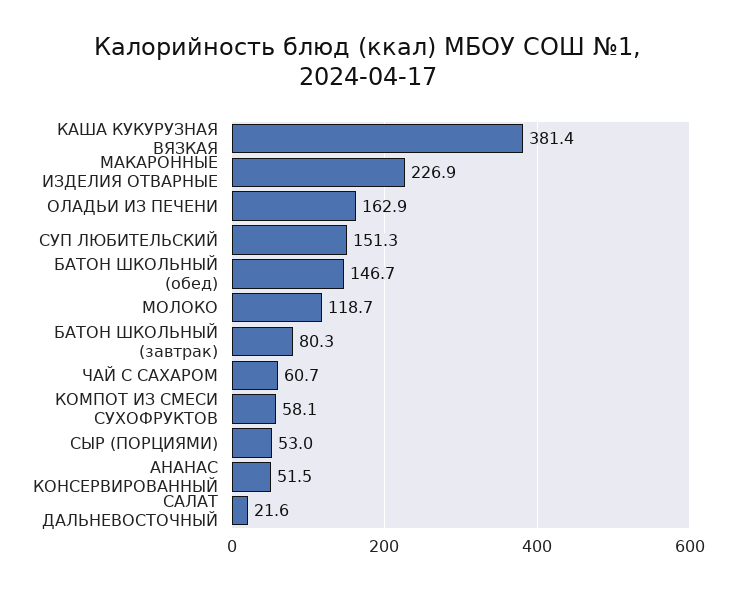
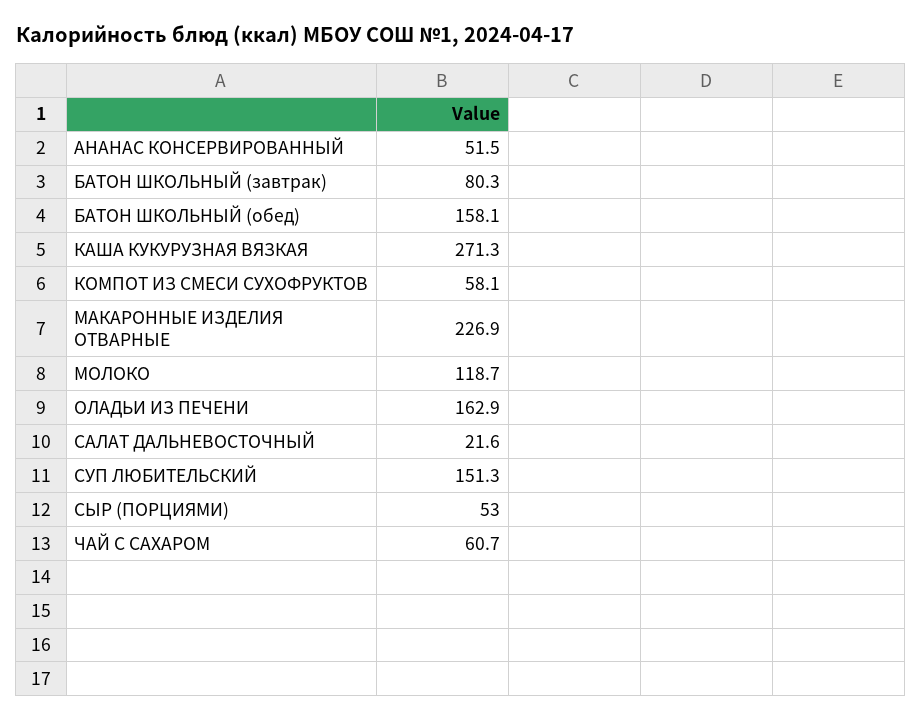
  {
-   "КАША КУКУРУЗНАЯ ВЯЗКАЯ": 381.4,
+   "КАША КУКУРУЗНАЯ ВЯЗКАЯ": 271.3,
    "МАКАРОННЫЕ ИЗДЕЛИЯ ОТВАРНЫЕ": 226.9,
    "ОЛАДЬИ ИЗ ПЕЧЕНИ": 162.9,
    "СУП ЛЮБИТЕЛЬСКИЙ": 151.3,
-   "БАТОН ШКОЛЬНЫЙ (обед)": 146.7,
+   "БАТОН ШКОЛЬНЫЙ (обед)": 158.1,
    "МОЛОКО": 118.7,
    "БАТОН ШКОЛЬНЫЙ (завтрак)": 80.3,
    "ЧАЙ С САХАРОМ": 60.7,
    "КОМПОТ ИЗ СМЕСИ СУХОФРУКТОВ": 58.1,
    "СЫР (ПОРЦИЯМИ)": 53,
    "АНАНАС КОНСЕРВИРОВАННЫЙ": 51.5,
    "САЛАТ ДАЛЬНЕВОСТОЧНЫЙ": 21.6
  }

